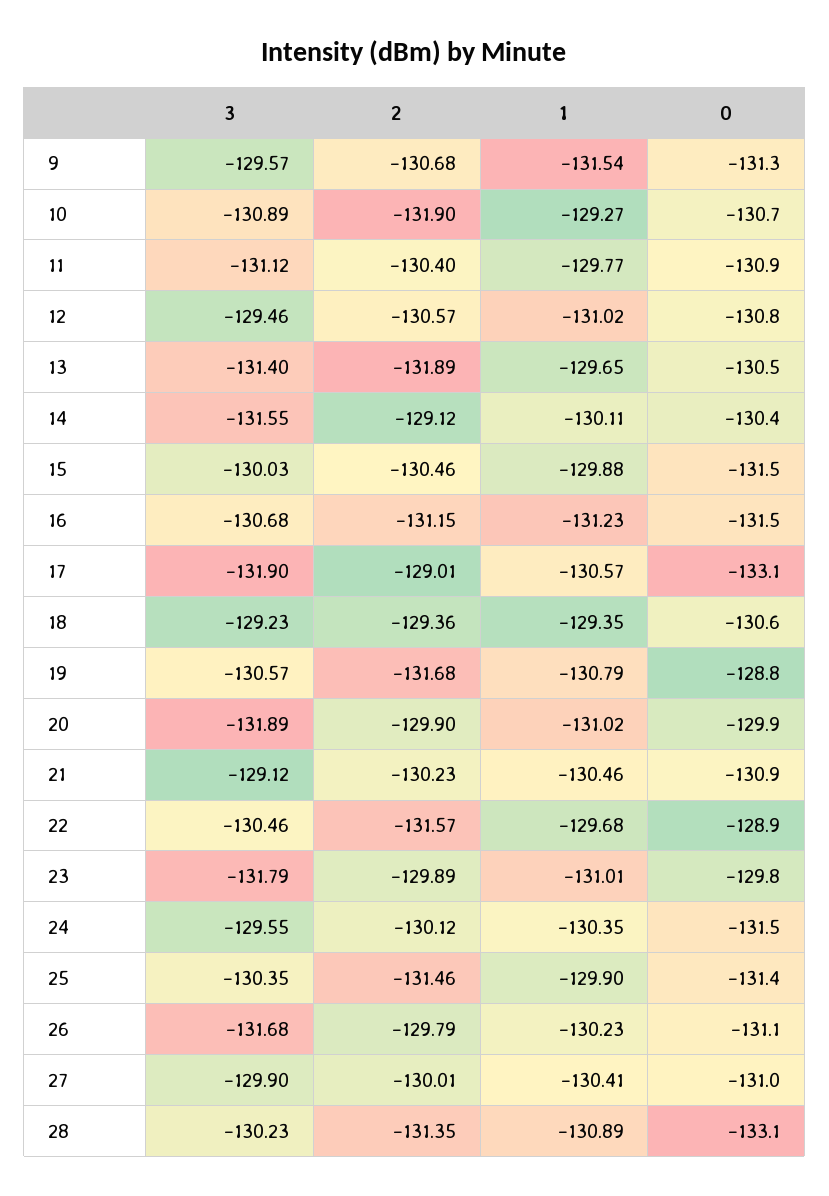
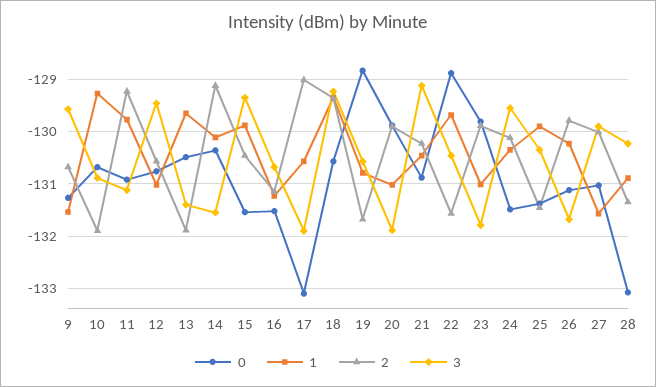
  {
    "3": {
      "9": -129.57,
      "10": -130.89,
      "11": -131.12,
      "12": -129.46,
      "13": -131.4,
      "14": -131.55,
-     "15": -130.03,
+     "15": -129.4,
      "16": -130.68,
      "17": -131.9,
      "18": -129.23,
      "19": -130.57,
      "20": -131.89,
      "21": -129.12,
      "22": -130.46,
      "23": -131.79,
      "24": -129.55,
      "25": -130.35,
      "26": -131.68,
      "27": -129.9,
      "28": -130.23
    },
    "2": {
      "9": -130.68,
      "10": -131.9,
-     "11": -130.4,
+     "11": -129.2,
      "12": -130.57,
      "13": -131.89,
      "14": -129.12,
      "15": -130.46,
      "16": -131.15,
      "17": -129.01,
      "18": -129.36,
      "19": -131.68,
      "20": -129.9,
      "21": -130.23,
      "22": -131.57,
      "23": -129.89,
      "24": -130.12,
      "25": -131.46,
      "26": -129.79,
      "27": -130.01,
      "28": -131.35
    },
    "1": {
      "9": -131.54,
      "10": -129.27,
      "11": -129.77,
      "12": -131.02,
      "13": -129.65,
      "14": -130.11,
      "15": -129.88,
      "16": -131.23,
      "17": -130.57,
      "18": -129.35,
      "19": -130.79,
      "20": -131.02,
      "21": -130.46,
      "22": -129.68,
      "23": -131.01,
      "24": -130.35,
      "25": -129.9,
      "26": -130.23,
-     "27": -130.41,
+     "27": -131.6,
      "28": -130.89
    },
    "0": {
      "9": -131.3,
      "10": -130.7,
      "11": -130.9,
      "12": -130.8,
      "13": -130.5,
      "14": -130.4,
      "15": -131.5,
      "16": -131.5,
      "17": -133.1,
      "18": -130.6,
      "19": -128.8,
      "20": -129.9,
      "21": -130.9,
      "22": -128.9,
      "23": -129.8,
      "24": -131.5,
      "25": -131.4,
      "26": -131.1,
      "27": -131,
      "28": -133.1
    }
  }

